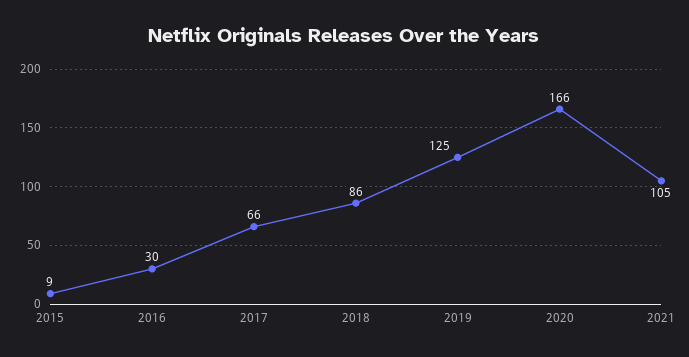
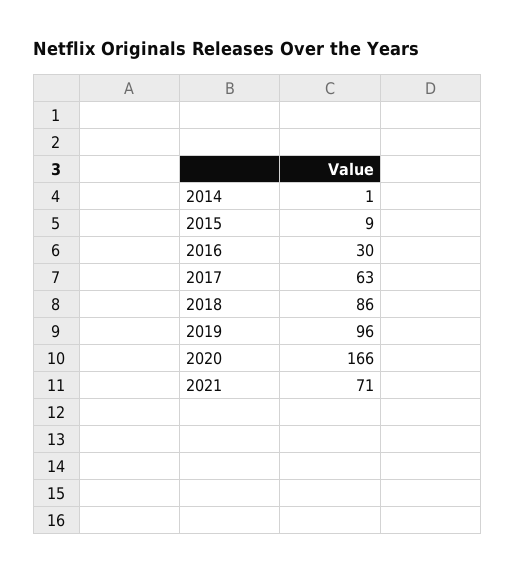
  {
    "2015": 9,
    "2016": 30,
-   "2017": 66,
+   "2017": 63,
    "2018": 86,
-   "2019": 125,
+   "2019": 96,
    "2020": 166,
-   "2021": 105
+   "2021": 71,
+   "2014": 1
  }

